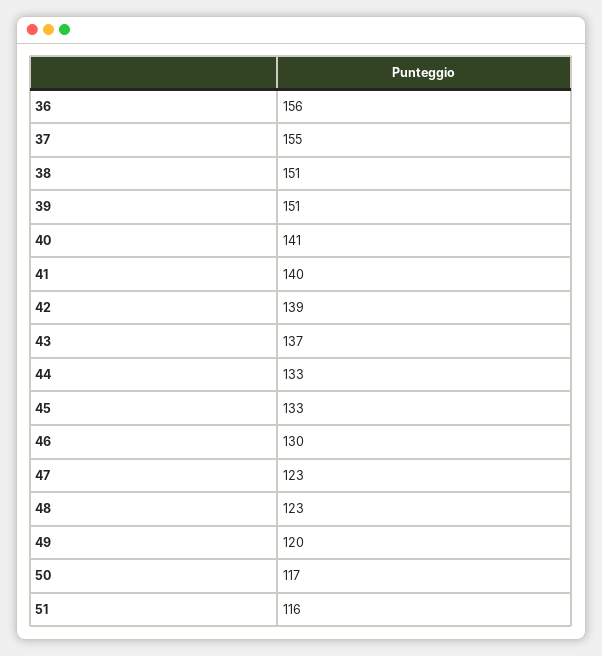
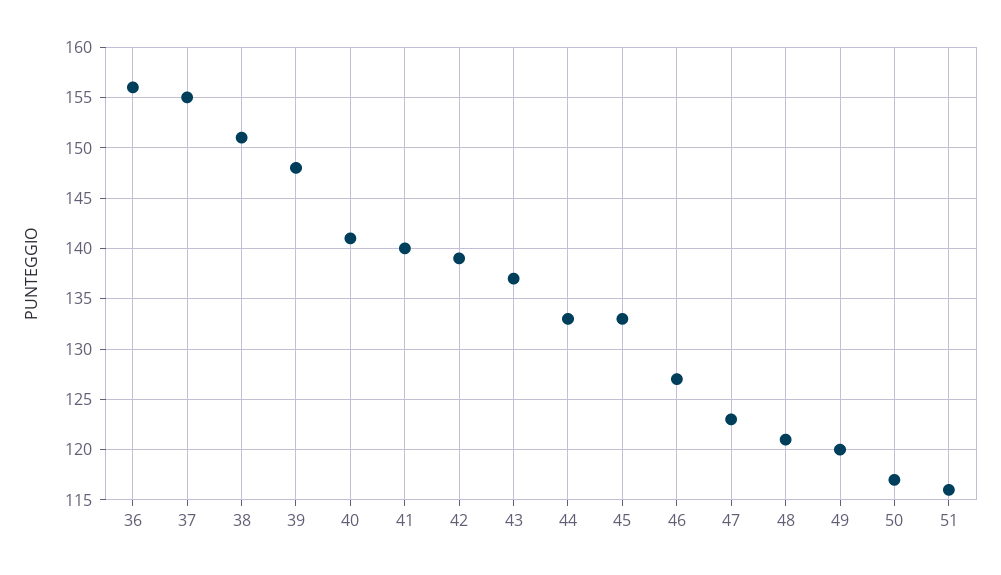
  {
    "36": 156,
    "37": 155,
    "38": 151,
-   "39": 151,
+   "39": 148,
    "40": 141,
    "41": 140,
    "42": 139,
    "43": 137,
    "44": 133,
    "45": 133,
-   "46": 130,
+   "46": 127,
    "47": 123,
-   "48": 123,
+   "48": 121,
    "49": 120,
    "50": 117,
    "51": 116
  }

